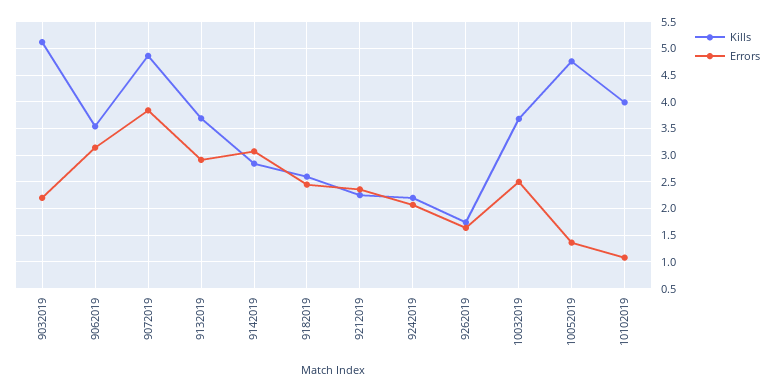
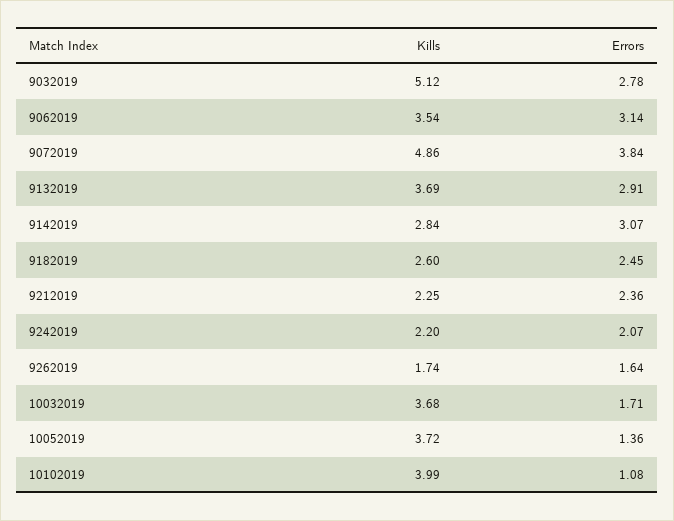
  {
    "Kills": {
      "9032019": 5.12,
      "9062019": 3.54,
      "9072019": 4.86,
      "9132019": 3.69,
      "9142019": 2.84,
      "9182019": 2.6,
      "9212019": 2.25,
      "9242019": 2.2,
      "9262019": 1.74,
      "10032019": 3.68,
-     "10052019": 4.75,
+     "10052019": 3.72,
      "10102019": 3.99
    },
    "Errors": {
-     "9032019": 2.25,
+     "9032019": 2.78,
      "9062019": 3.14,
      "9072019": 3.84,
      "9132019": 2.91,
      "9142019": 3.07,
      "9182019": 2.45,
      "9212019": 2.36,
      "9242019": 2.07,
      "9262019": 1.64,
-     "10032019": 2.5,
+     "10032019": 1.71,
      "10052019": 1.36,
      "10102019": 1.08
    }
  }

